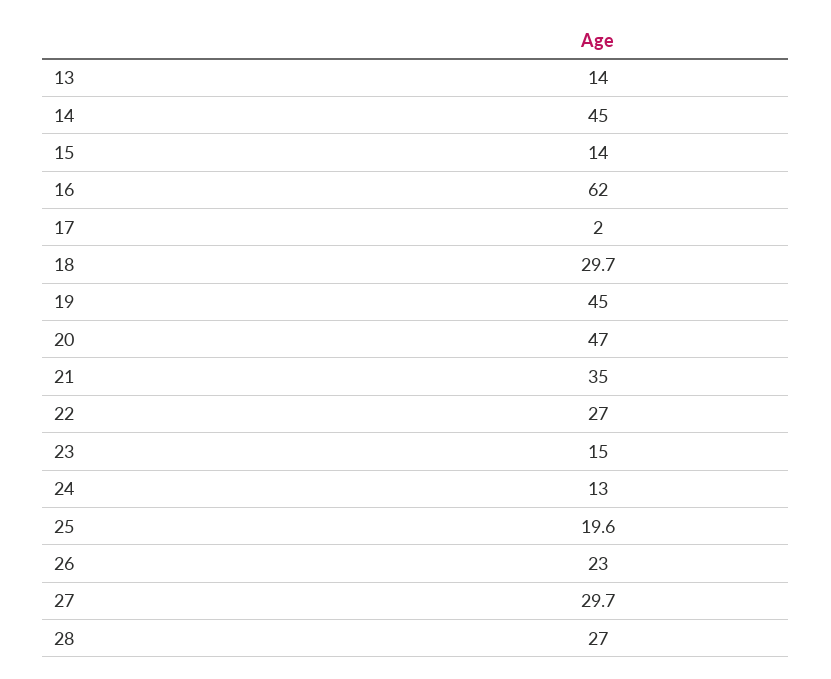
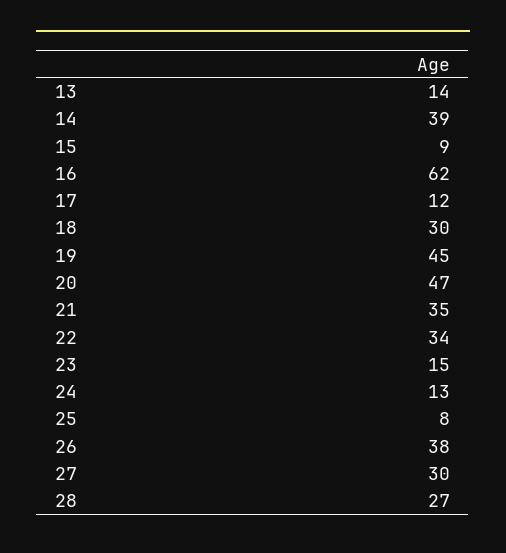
  {
    "13": 14,
-   "14": 45,
+   "14": 39,
-   "15": 14,
+   "15": 9,
    "16": 62,
-   "17": 2,
+   "17": 12,
    "18": 29.7,
    "19": 45,
    "20": 47,
    "21": 35,
-   "22": 27,
+   "22": 34,
    "23": 15,
    "24": 13,
-   "25": 19.6,
+   "25": 8,
-   "26": 23,
+   "26": 38,
    "27": 29.7,
    "28": 27
  }

